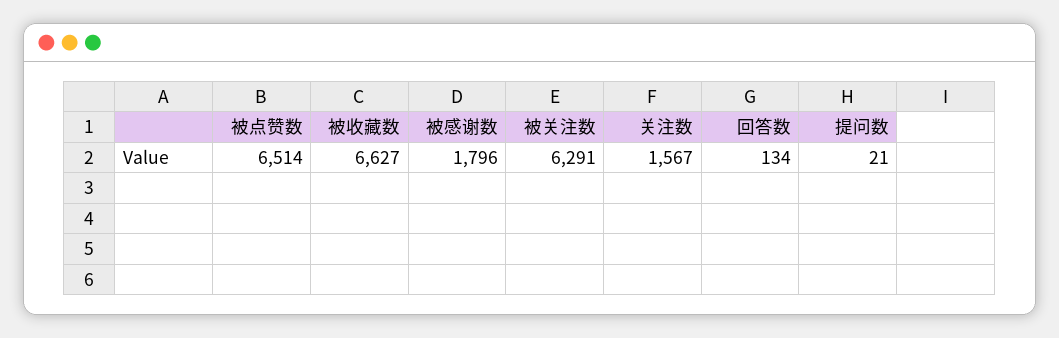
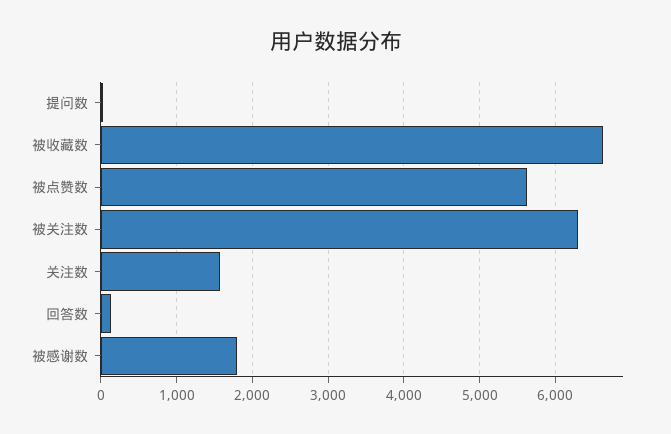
  {
-   "被点赞数": 6514,
+   "被点赞数": 5600,
    "被收藏数": 6627,
    "被感谢数": 1796,
    "被关注数": 6291,
    "关注数": 1567,
    "回答数": 134,
    "提问数": 21
  }

